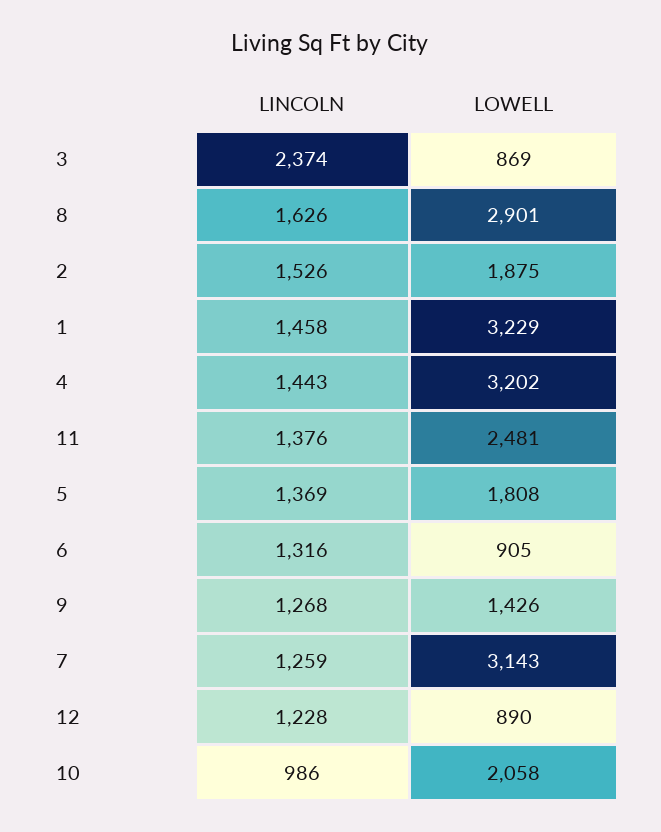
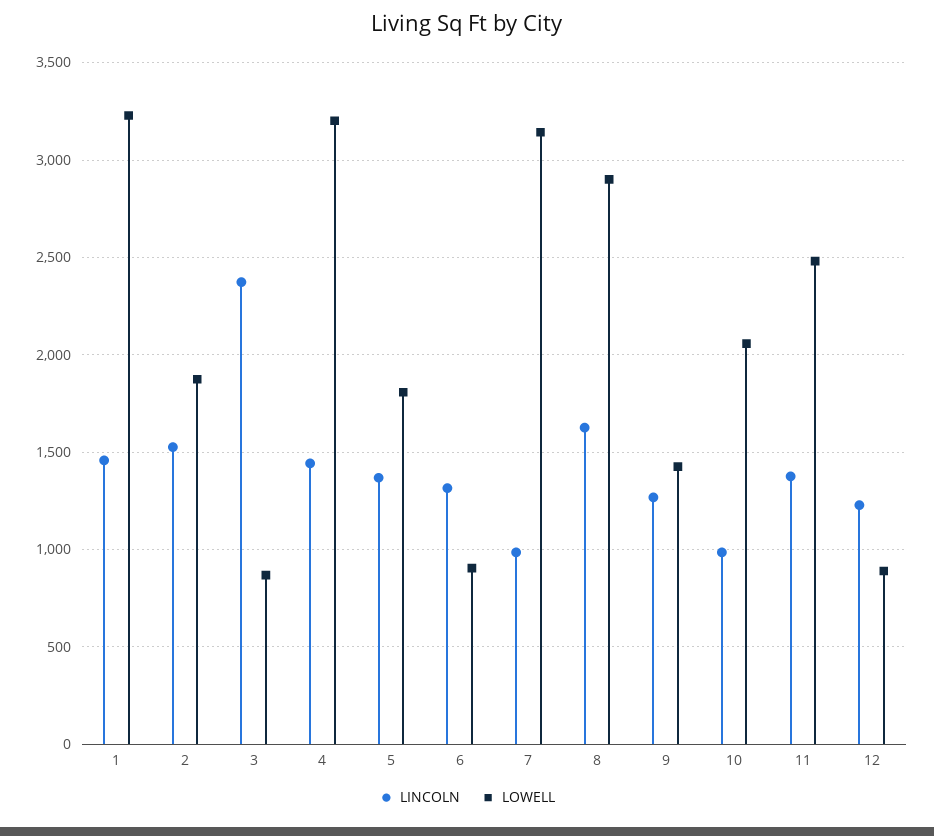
  {
    "LINCOLN": {
      "3": 2374,
      "8": 1626,
      "2": 1526,
      "1": 1458,
      "4": 1443,
      "11": 1376,
      "5": 1369,
      "6": 1316,
      "9": 1268,
-     "7": 1259,
+     "7": 1000,
      "12": 1228,
      "10": 986
    },
    "LOWELL": {
      "3": 869,
      "8": 2901,
      "2": 1875,
      "1": 3229,
      "4": 3202,
      "11": 2481,
      "5": 1808,
      "6": 905,
      "9": 1426,
      "7": 3143,
      "12": 890,
      "10": 2058
    }
  }

